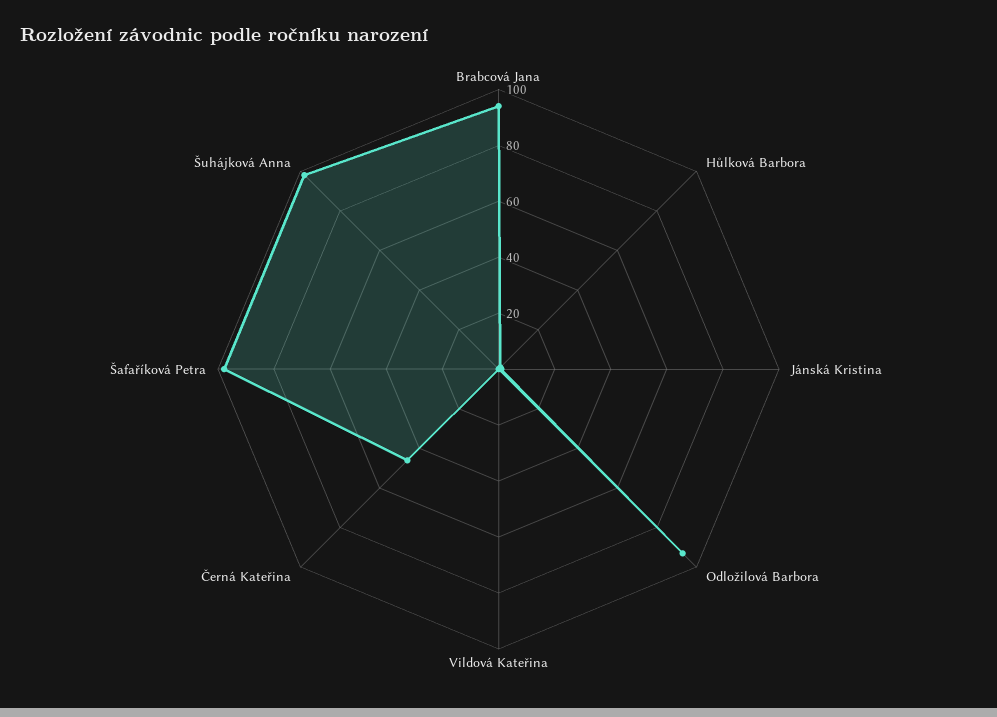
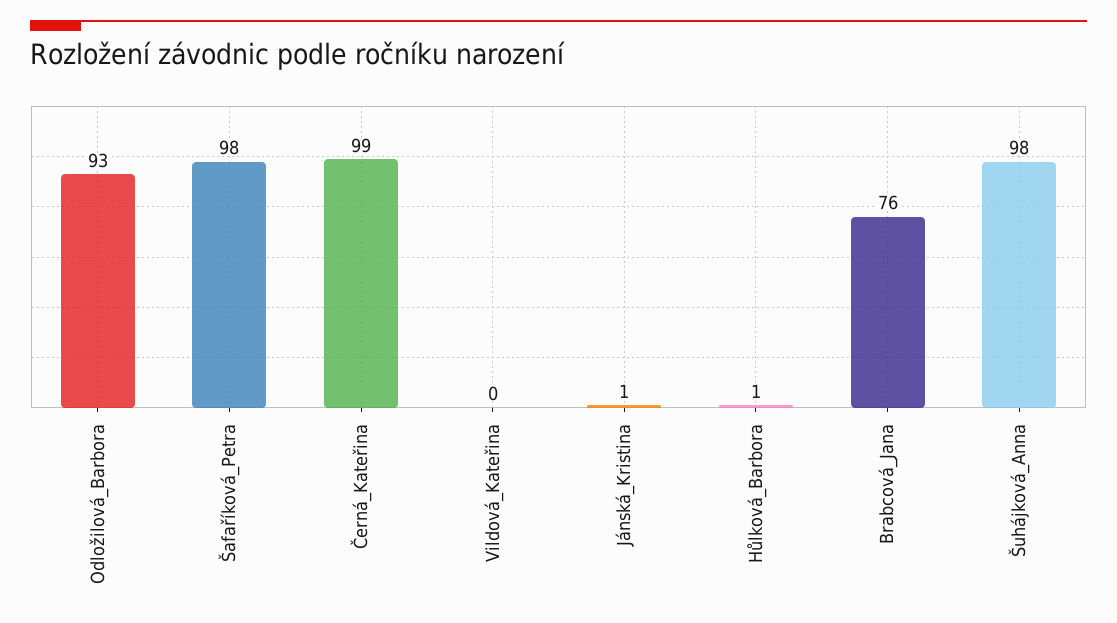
  {
-   "Brabcová Jana": 95,
+   "Brabcová Jana": 76,
    "Hůlková Barbora": 1,
    "Jánská Kristina": 1,
    "Odložilová Barbora": 93,
    "Vildová Kateřina": 0,
-   "Černá Kateřina": 45,
+   "Černá Kateřina": 99,
    "Šafaříková Petra": 98,
    "Šuhájková Anna": 98
  }

